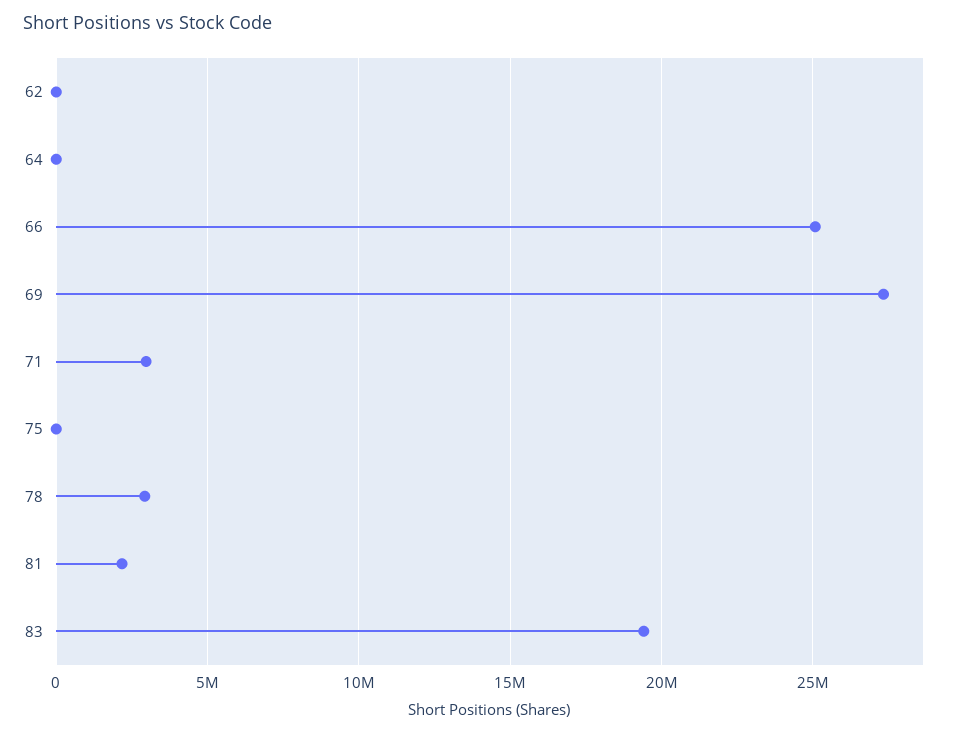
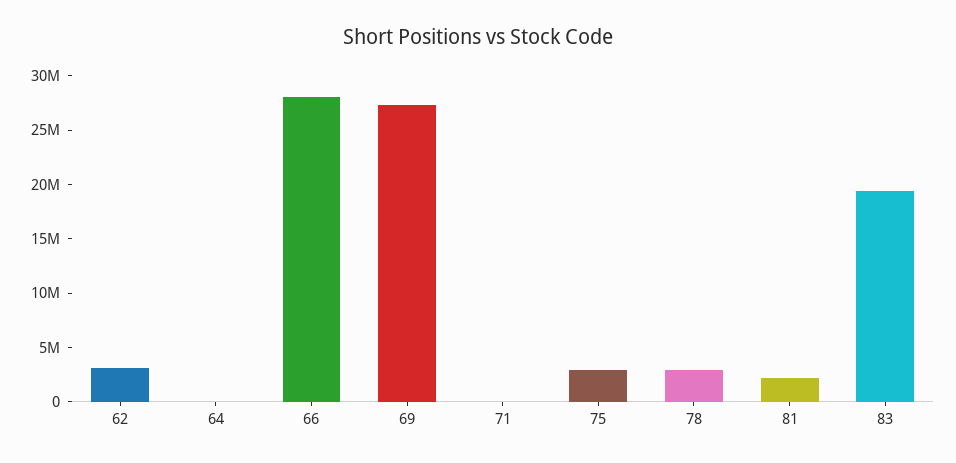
  {
-   "62": 0,
+   "62": 3000000,
    "64": 0,
-   "66": 25000000,
+   "66": 28000000,
    "69": 27500000,
-   "71": 3000000,
+   "71": 0,
-   "75": 0,
+   "75": 3000000,
    "78": 3000000,
    "81": 2000000,
    "83": 19500000
  }

